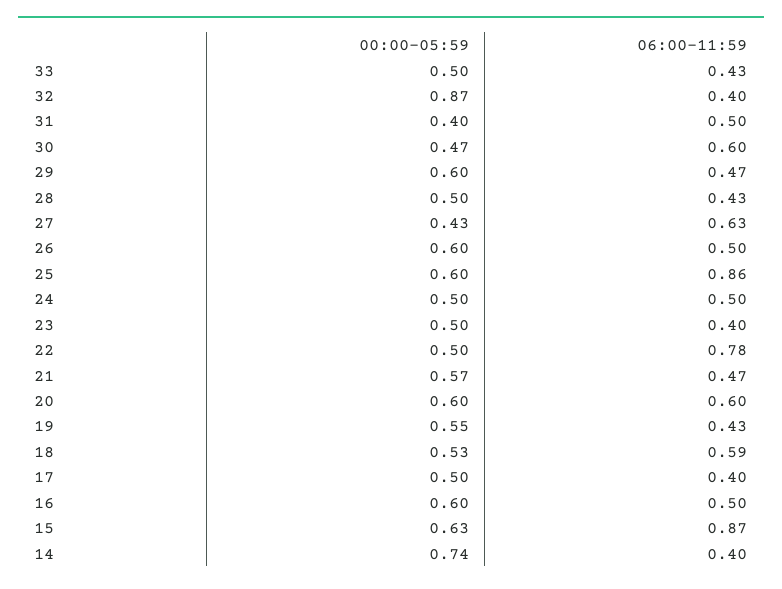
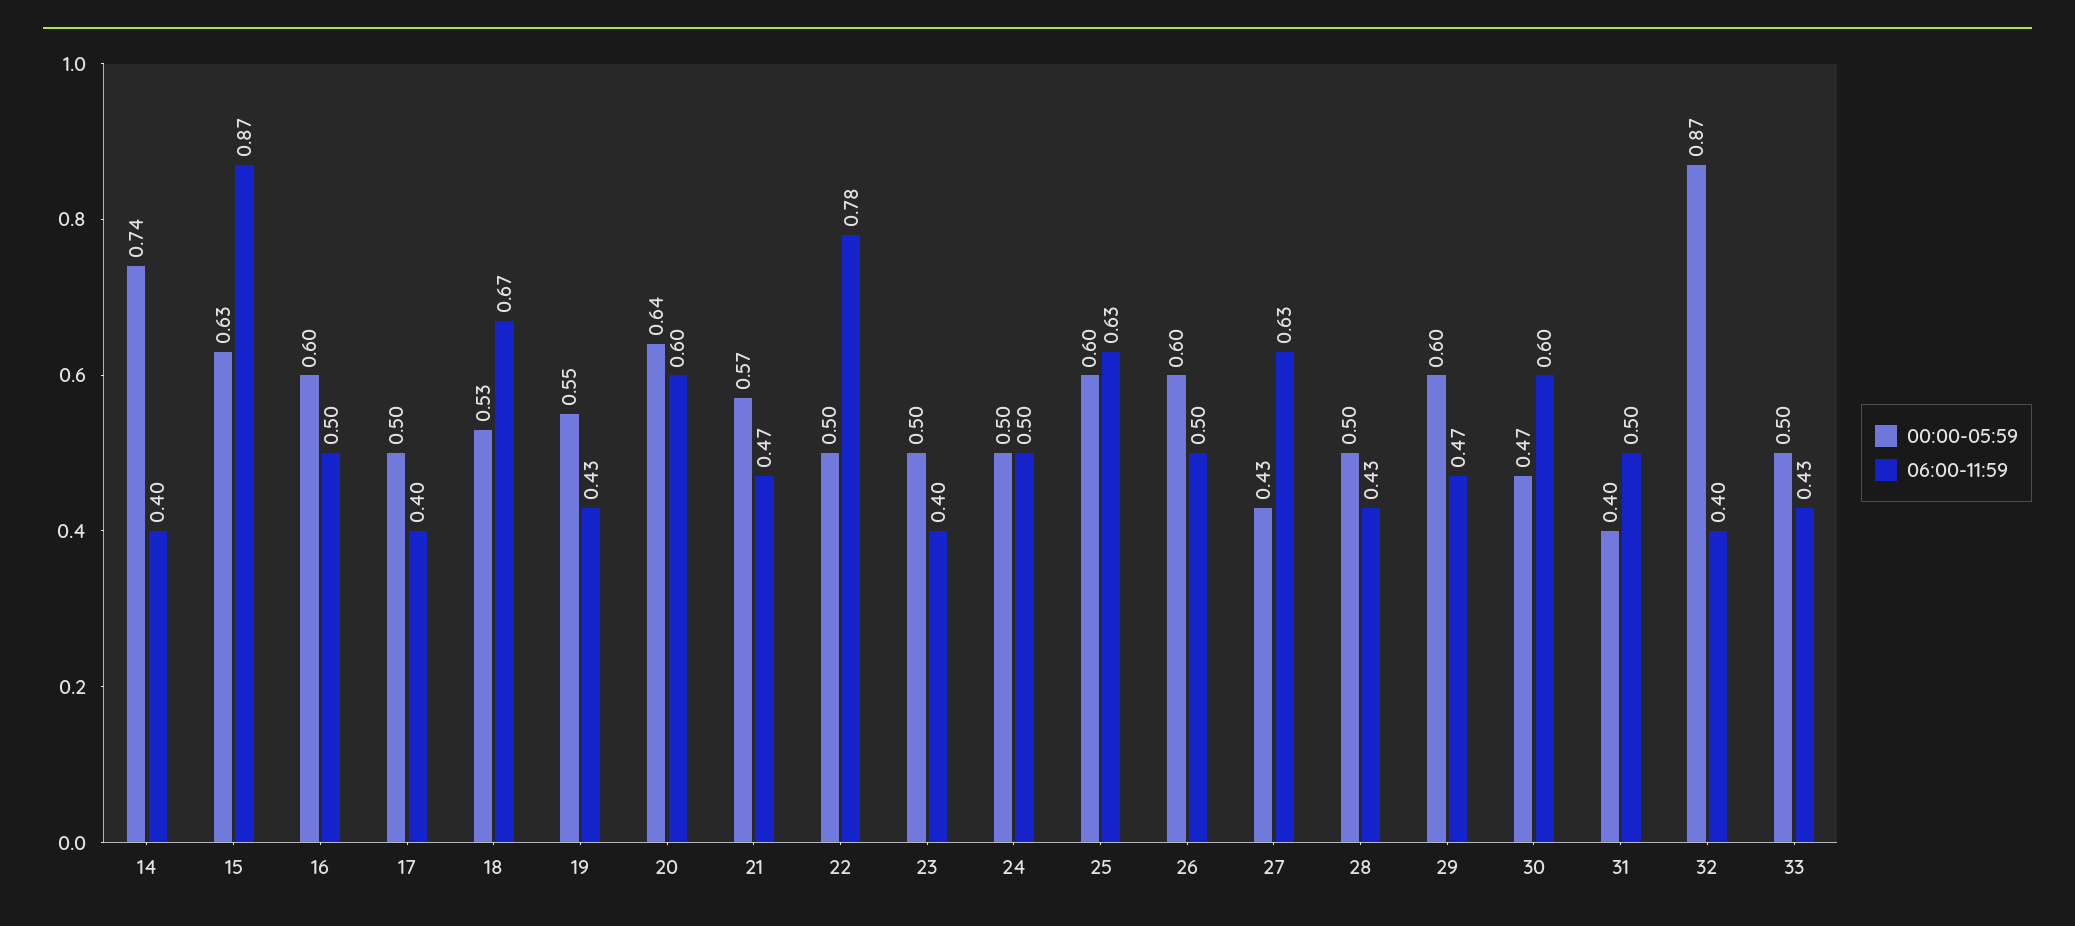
  {
    "00:00-05:59": {
      "33": 0.5,
      "32": 0.87,
      "31": 0.4,
      "30": 0.47,
      "29": 0.6,
      "28": 0.5,
      "27": 0.43,
      "26": 0.6,
      "25": 0.6,
      "24": 0.5,
      "23": 0.5,
      "22": 0.5,
      "21": 0.57,
-     "20": 0.6,
+     "20": 0.64,
      "19": 0.55,
      "18": 0.53,
      "17": 0.5,
      "16": 0.6,
      "15": 0.63,
      "14": 0.74
    },
    "06:00-11:59": {
      "33": 0.43,
      "32": 0.4,
      "31": 0.5,
      "30": 0.6,
      "29": 0.47,
      "28": 0.43,
      "27": 0.63,
      "26": 0.5,
-     "25": 0.86,
+     "25": 0.63,
      "24": 0.5,
      "23": 0.4,
      "22": 0.78,
      "21": 0.47,
      "20": 0.6,
      "19": 0.43,
-     "18": 0.59,
+     "18": 0.67,
      "17": 0.4,
      "16": 0.5,
      "15": 0.87,
      "14": 0.4
    }
  }

